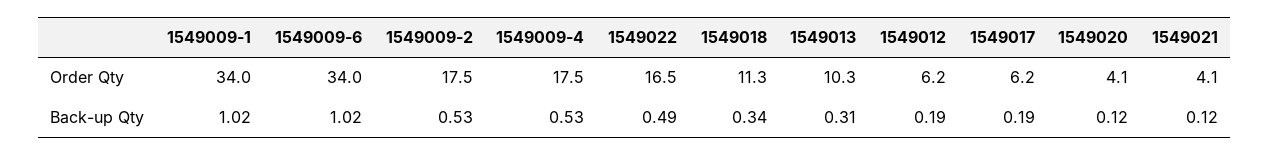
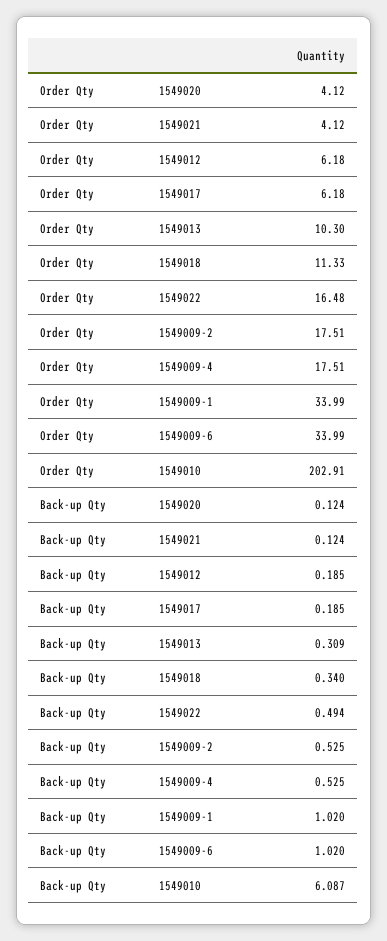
  {
    "1549009-1": {
      "Order Qty": 33.99,
      "Back-up Qty": 1.02
    },
    "1549009-6": {
      "Order Qty": 33.99,
      "Back-up Qty": 1.02
    },
    "1549009-2": {
      "Order Qty": 17.51,
      "Back-up Qty": 0.525
    },
    "1549009-4": {
      "Order Qty": 17.51,
      "Back-up Qty": 0.525
    },
    "1549022": {
      "Order Qty": 16.48,
      "Back-up Qty": 0.494
    },
    "1549018": {
      "Order Qty": 11.33,
      "Back-up Qty": 0.34
    },
    "1549013": {
      "Order Qty": 10.3,
      "Back-up Qty": 0.309
    },
    "1549012": {
      "Order Qty": 6.18,
      "Back-up Qty": 0.185
    },
    "1549017": {
      "Order Qty": 6.18,
      "Back-up Qty": 0.185
    },
    "1549020": {
      "Order Qty": 4.12,
      "Back-up Qty": 0.124
    },
    "1549021": {
      "Order Qty": 4.12,
      "Back-up Qty": 0.124
-   }
+   },
+   "1549010": {
+     "Order Qty": 202.91,
+     "Back-up Qty": 6.087
+   }
  }

